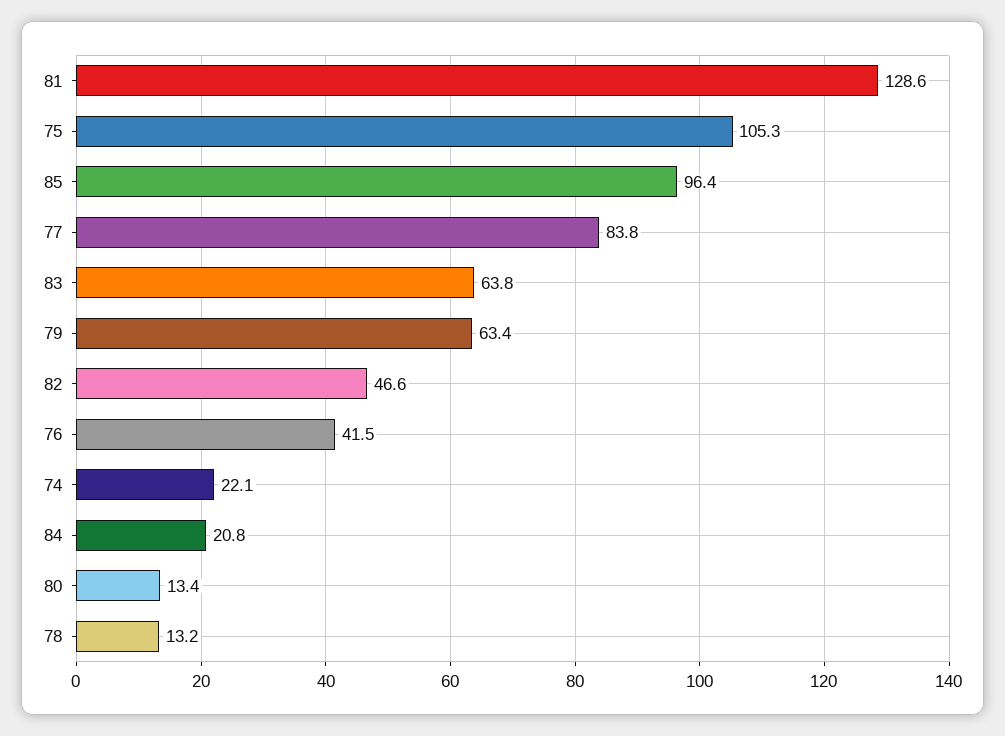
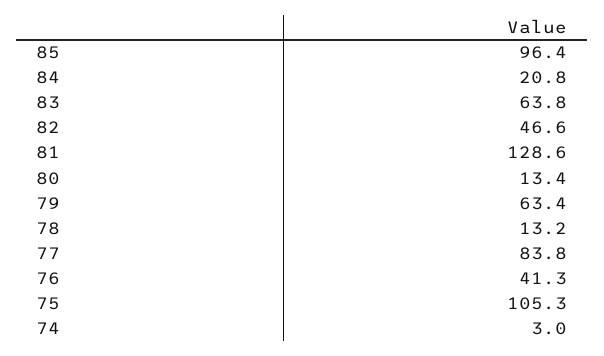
  {
    "81": 128.6,
    "75": 105.3,
    "85": 96.4,
    "77": 83.8,
    "83": 63.8,
    "79": 63.4,
    "82": 46.6,
-   "76": 41.5,
+   "76": 41.3,
-   "74": 22.1,
+   "74": 3,
    "84": 20.8,
    "80": 13.4,
    "78": 13.2
  }

